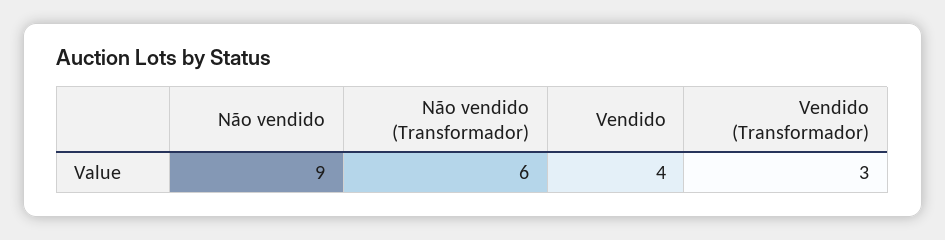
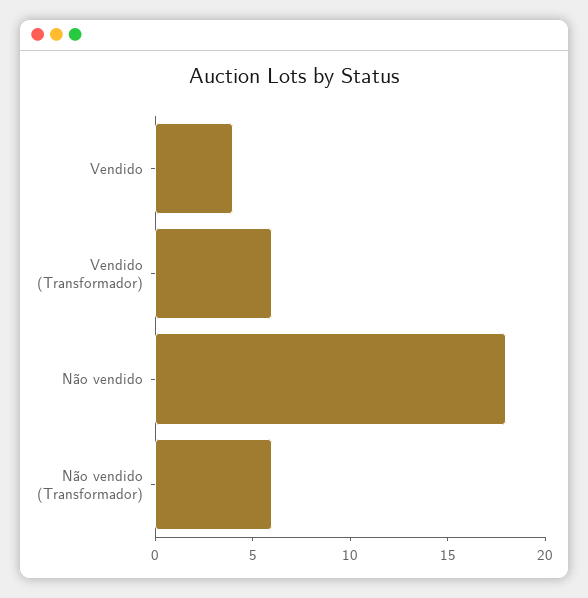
  {
-   "Não vendido": 9,
+   "Não vendido": 18,
    "Não vendido (Transformador)": 6,
    "Vendido": 4,
-   "Vendido (Transformador)": 3
+   "Vendido (Transformador)": 6
  }

